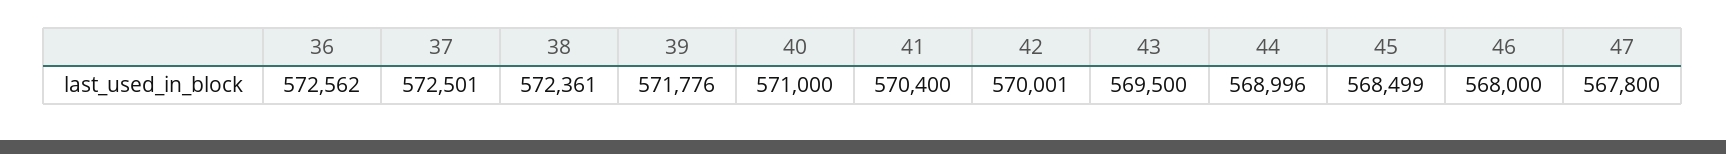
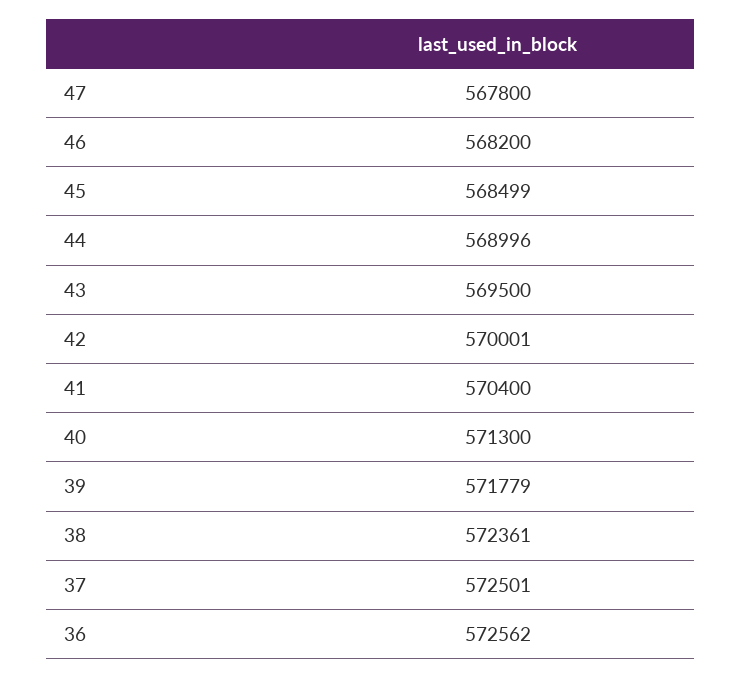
  {
    "36": 572562,
    "37": 572501,
    "38": 572361,
-   "39": 571776,
+   "39": 571779,
-   "40": 571000,
+   "40": 571300,
    "41": 570400,
    "42": 570001,
    "43": 569500,
    "44": 568996,
    "45": 568499,
-   "46": 568000,
+   "46": 568200,
    "47": 567800
  }

